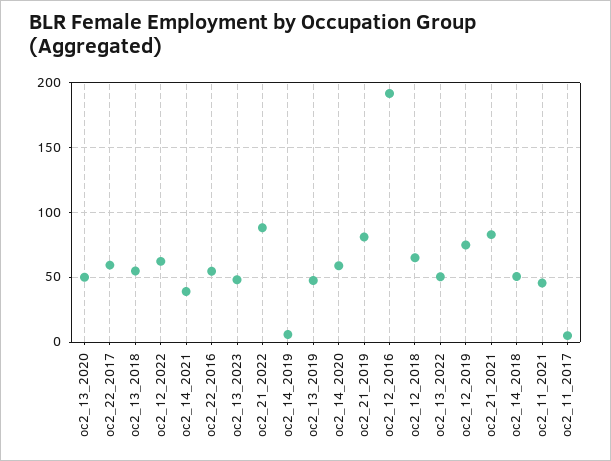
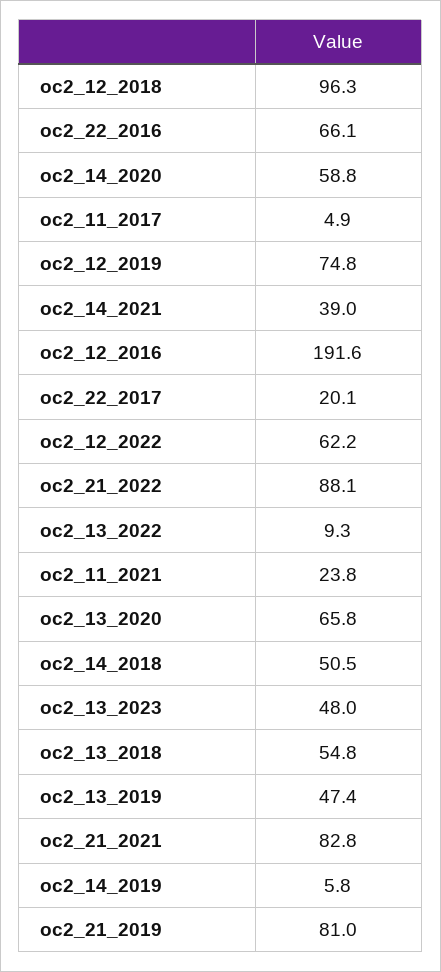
  {
-   "oc2_13_2020": 50,
+   "oc2_13_2020": 65.8,
-   "oc2_22_2017": 60,
+   "oc2_22_2017": 20.1,
    "oc2_13_2018": 54.8,
    "oc2_12_2022": 62.2,
    "oc2_14_2021": 39,
-   "oc2_22_2016": 55,
+   "oc2_22_2016": 66.1,
    "oc2_13_2023": 48,
    "oc2_21_2022": 88.1,
    "oc2_14_2019": 5.8,
    "oc2_13_2019": 47.4,
    "oc2_14_2020": 58.8,
    "oc2_21_2019": 81,
    "oc2_12_2016": 191.6,
-   "oc2_12_2018": 65,
+   "oc2_12_2018": 96.3,
-   "oc2_13_2022": 50,
+   "oc2_13_2022": 9.3,
    "oc2_12_2019": 74.8,
    "oc2_21_2021": 82.8,
    "oc2_14_2018": 50.5,
-   "oc2_11_2021": 45,
+   "oc2_11_2021": 23.8,
    "oc2_11_2017": 4.9
  }

